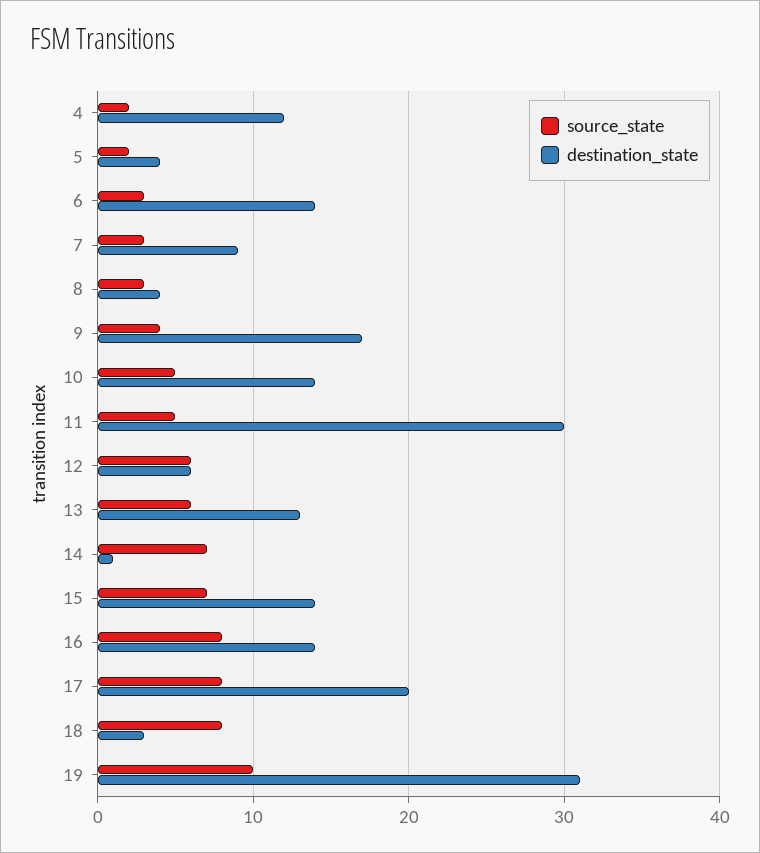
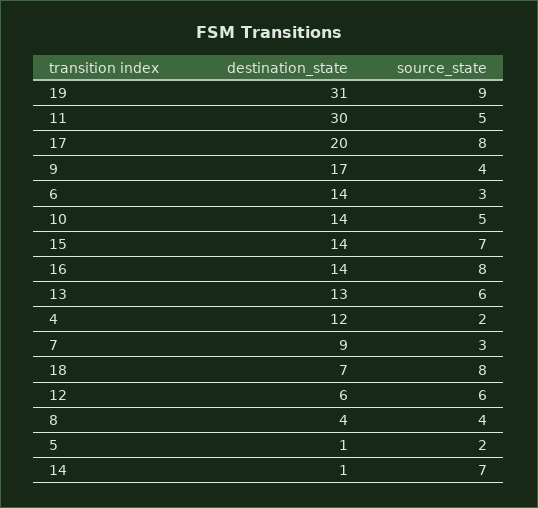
  {
    "source_state": {
      "4": 2,
      "5": 2,
      "6": 3,
      "7": 3,
-     "8": 3,
+     "8": 4,
      "9": 4,
      "10": 5,
      "11": 5,
      "12": 6,
      "13": 6,
      "14": 7,
      "15": 7,
      "16": 8,
      "17": 8,
      "18": 8,
-     "19": 10
+     "19": 9
    },
    "destination_state": {
      "4": 12,
-     "5": 4,
+     "5": 1,
      "6": 14,
      "7": 9,
      "8": 4,
      "9": 17,
      "10": 14,
      "11": 30,
      "12": 6,
      "13": 13,
      "14": 1,
      "15": 14,
      "16": 14,
      "17": 20,
-     "18": 3,
+     "18": 7,
      "19": 31
    }
  }

